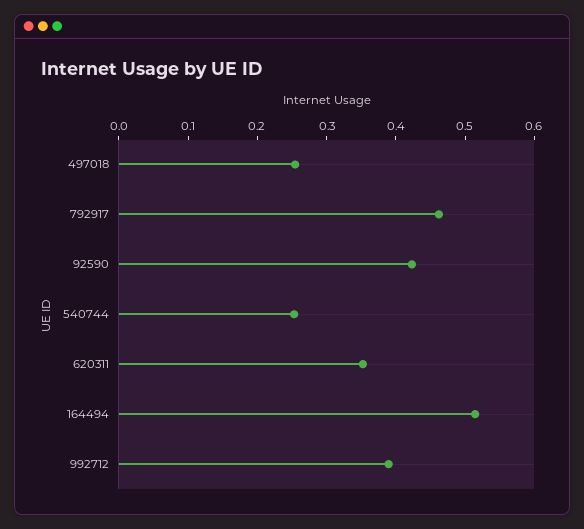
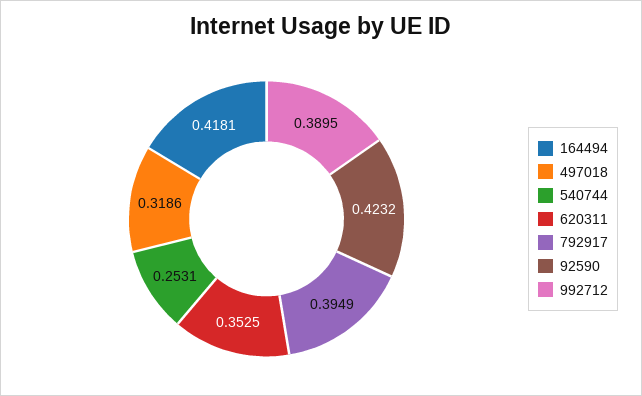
  {
-   "497018": 0.26,
+   "497018": 0.3186,
-   "792917": 0.46,
+   "792917": 0.3949,
    "92590": 0.4232,
    "540744": 0.2531,
    "620311": 0.3525,
-   "164494": 0.52,
+   "164494": 0.4181,
    "992712": 0.3895
  }

